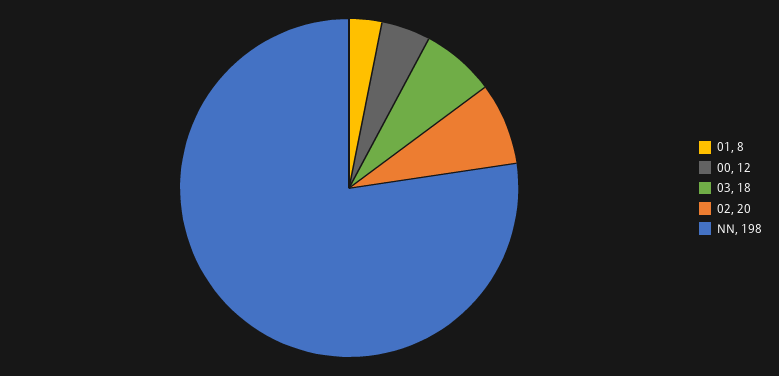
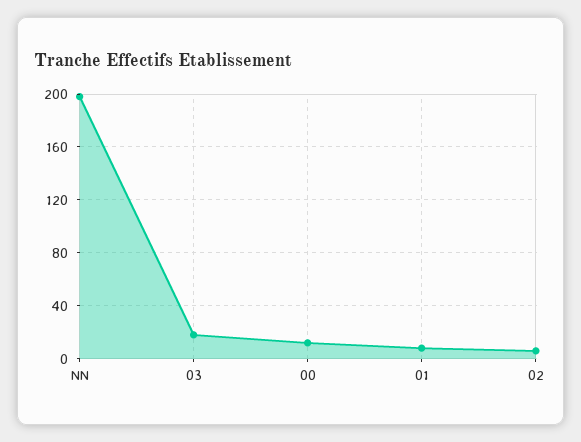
  {
    "01": 8,
    "00": 12,
    "03": 18,
-   "02": 20,
+   "02": 5,
    "NN": 198
  }

